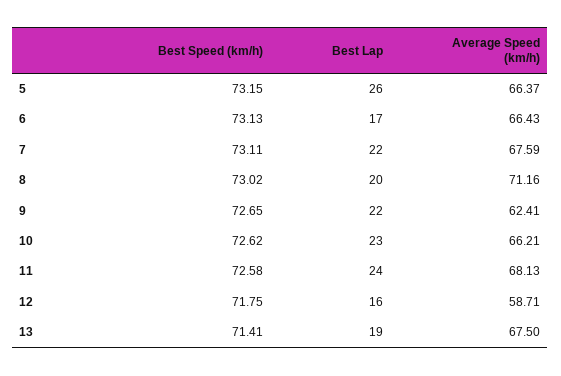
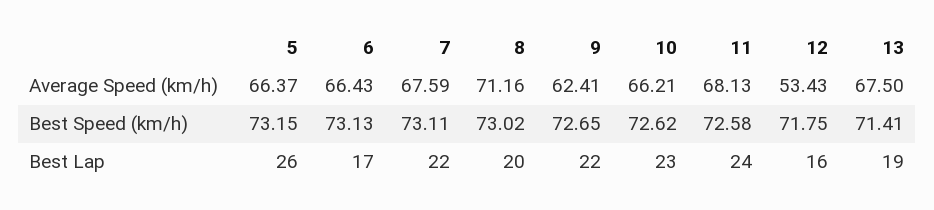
  {
    "Best Speed (km/h)": {
      "5": 73.15,
      "6": 73.13,
      "7": 73.11,
      "8": 73.02,
      "9": 72.65,
      "10": 72.62,
      "11": 72.58,
      "12": 71.75,
      "13": 71.41
    },
    "Best Lap": {
      "5": 26,
      "6": 17,
      "7": 22,
      "8": 20,
      "9": 22,
      "10": 23,
      "11": 24,
      "12": 16,
      "13": 19
    },
    "Average Speed (km/h)": {
      "5": 66.37,
      "6": 66.43,
      "7": 67.59,
      "8": 71.16,
      "9": 62.41,
      "10": 66.21,
      "11": 68.13,
-     "12": 58.71,
+     "12": 53.43,
      "13": 67.5
    }
  }

